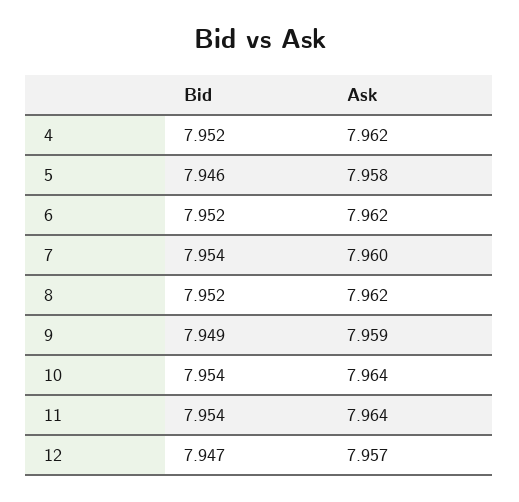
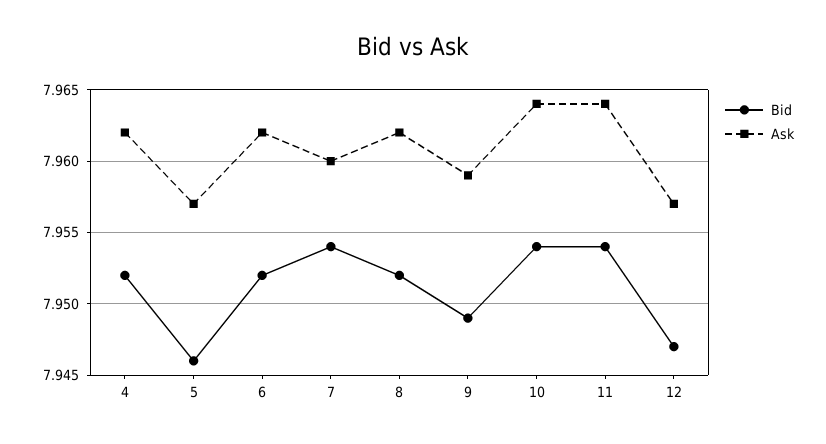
  {
    "Bid": {
      "4": 7.952,
      "5": 7.946,
      "6": 7.952,
      "7": 7.954,
      "8": 7.952,
      "9": 7.949,
      "10": 7.954,
      "11": 7.954,
      "12": 7.947
    },
    "Ask": {
      "4": 7.962,
-     "5": 7.958,
+     "5": 7.957,
      "6": 7.962,
      "7": 7.96,
      "8": 7.962,
      "9": 7.959,
      "10": 7.964,
      "11": 7.964,
      "12": 7.957
    }
  }

